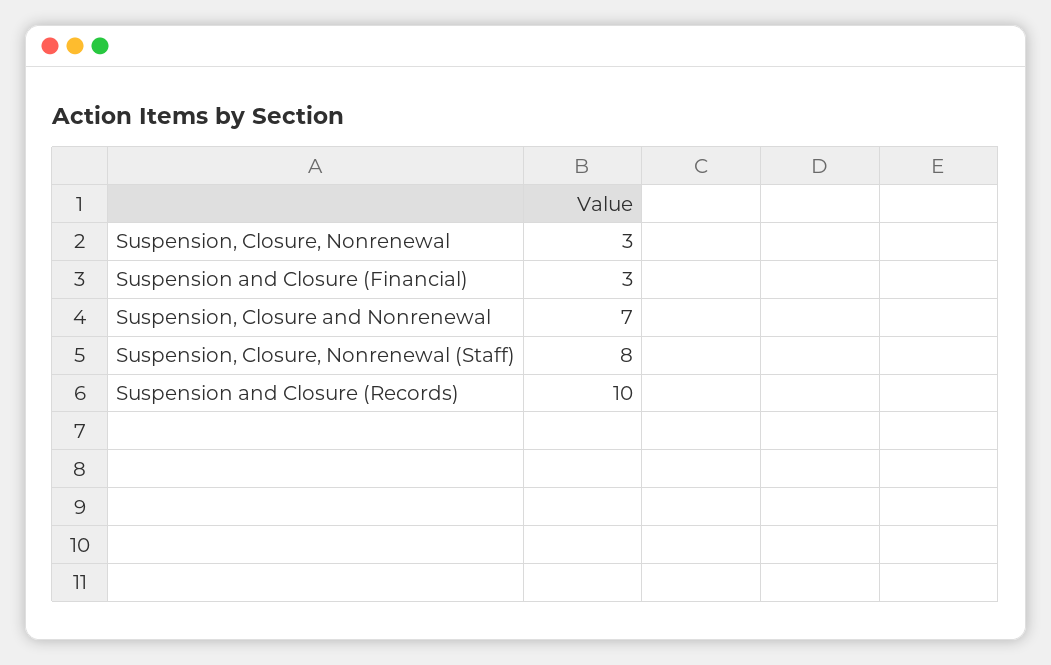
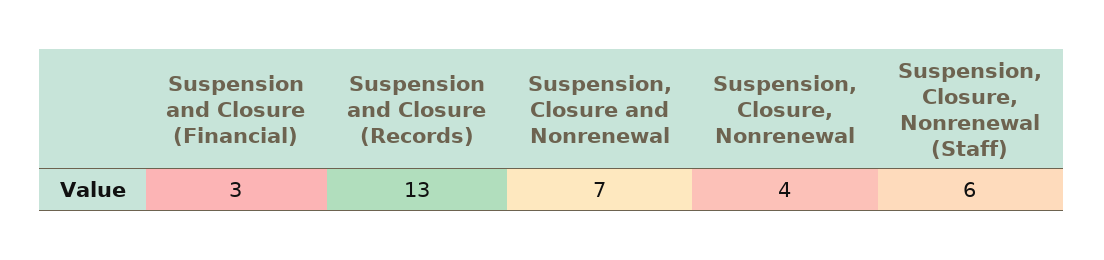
  {
-   "Suspension, Closure, Nonrenewal": 3,
+   "Suspension, Closure, Nonrenewal": 4,
    "Suspension and Closure (Financial)": 3,
    "Suspension, Closure and Nonrenewal": 7,
-   "Suspension, Closure, Nonrenewal (Staff)": 8,
+   "Suspension, Closure, Nonrenewal (Staff)": 6,
-   "Suspension and Closure (Records)": 10
+   "Suspension and Closure (Records)": 13
  }

